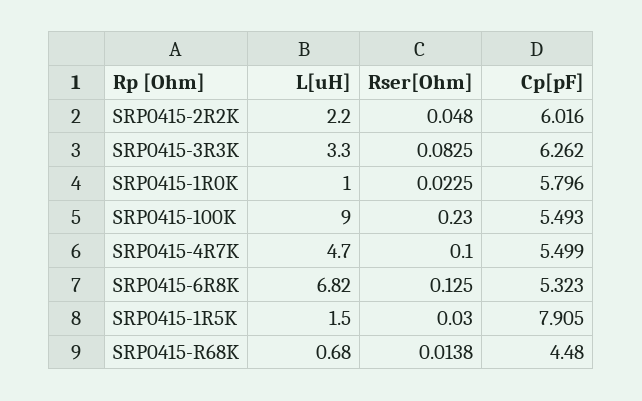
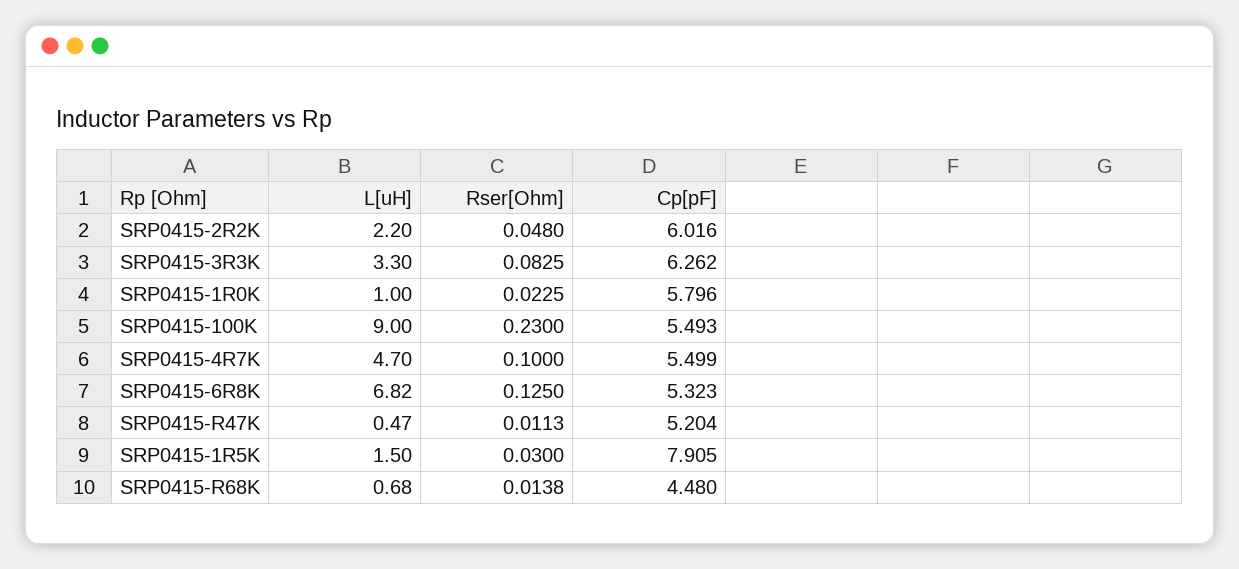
  {
    "L[uH]": {
      "SRP0415-2R2K": 2.2,
      "SRP0415-3R3K": 3.3,
      "SRP0415-1R0K": 1,
      "SRP0415-100K": 9,
      "SRP0415-4R7K": 4.7,
      "SRP0415-6R8K": 6.82,
      "SRP0415-1R5K": 1.5,
-     "SRP0415-R68K": 0.68
+     "SRP0415-R68K": 0.68,
+     "SRP0415-R47K": 0.47
    },
    "Rser[Ohm]": {
      "SRP0415-2R2K": 0.048,
      "SRP0415-3R3K": 0.0825,
      "SRP0415-1R0K": 0.0225,
      "SRP0415-100K": 0.23,
      "SRP0415-4R7K": 0.1,
      "SRP0415-6R8K": 0.125,
      "SRP0415-1R5K": 0.03,
-     "SRP0415-R68K": 0.0138
+     "SRP0415-R68K": 0.0138,
+     "SRP0415-R47K": 0.0113
    },
    "Cp[pF]": {
      "SRP0415-2R2K": 6.016,
      "SRP0415-3R3K": 6.262,
      "SRP0415-1R0K": 5.796,
      "SRP0415-100K": 5.493,
      "SRP0415-4R7K": 5.499,
      "SRP0415-6R8K": 5.323,
      "SRP0415-1R5K": 7.905,
-     "SRP0415-R68K": 4.48
+     "SRP0415-R68K": 4.48,
+     "SRP0415-R47K": 5.204
    }
  }

